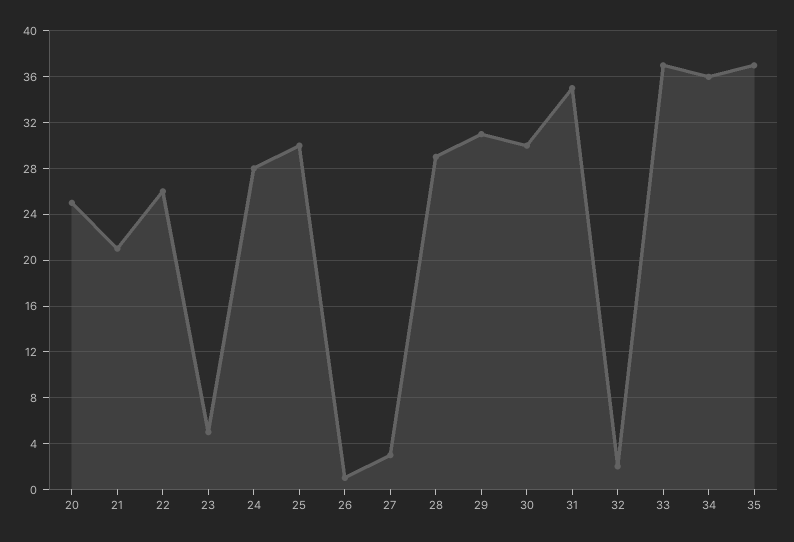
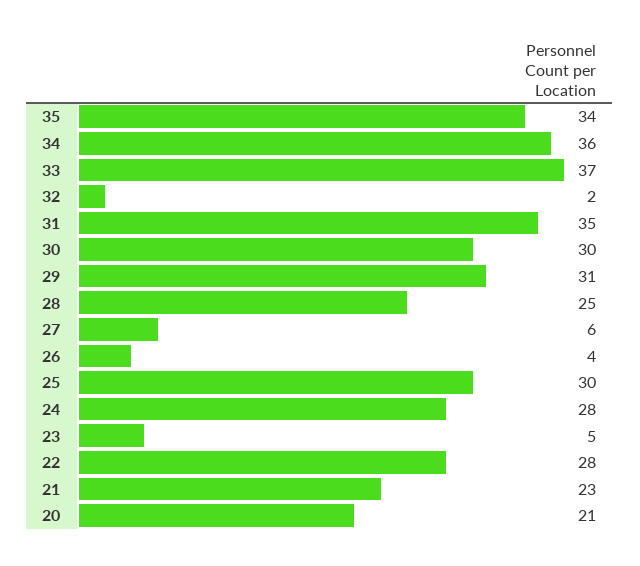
  {
-   "20": 25,
+   "20": 21,
-   "21": 21,
+   "21": 23,
-   "22": 26,
+   "22": 28,
    "23": 5,
    "24": 28,
    "25": 30,
-   "26": 1,
+   "26": 4,
-   "27": 3,
+   "27": 6,
-   "28": 29,
+   "28": 25,
    "29": 31,
    "30": 30,
    "31": 35,
    "32": 2,
    "33": 37,
    "34": 36,
-   "35": 37
+   "35": 34
  }

